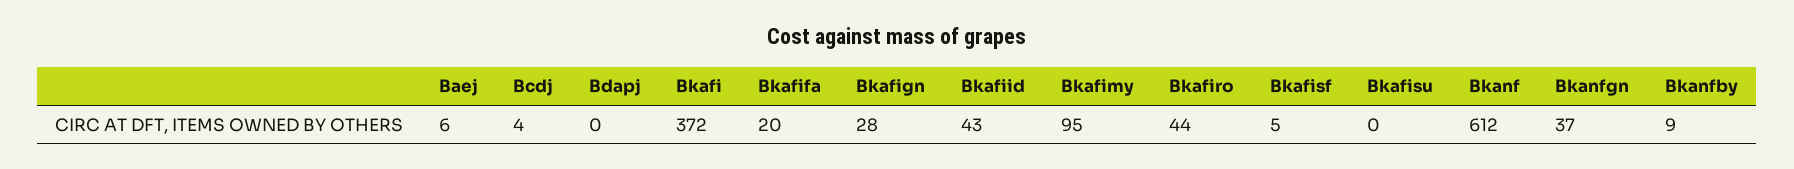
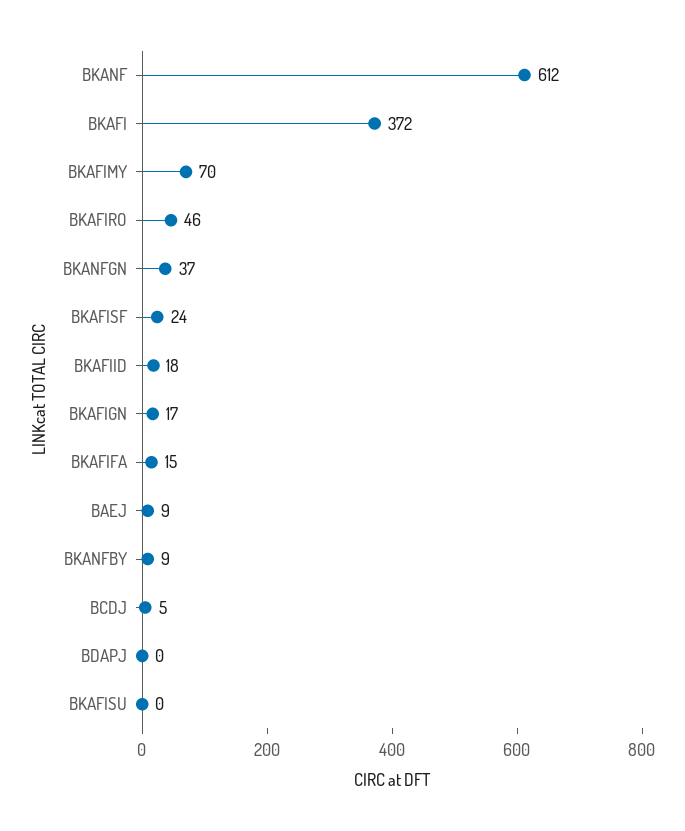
  {
-   "Baej": 6,
+   "Baej": 9,
-   "Bcdj": 4,
+   "Bcdj": 5,
    "Bdapj": 0,
    "Bkafi": 372,
-   "Bkafifa": 20,
+   "Bkafifa": 15,
-   "Bkafign": 28,
+   "Bkafign": 17,
-   "Bkafiid": 43,
+   "Bkafiid": 18,
-   "Bkafimy": 95,
+   "Bkafimy": 70,
-   "Bkafiro": 44,
+   "Bkafiro": 46,
-   "Bkafisf": 5,
+   "Bkafisf": 24,
    "Bkafisu": 0,
    "Bkanf": 612,
    "Bkanfgn": 37,
    "Bkanfby": 9
  }

